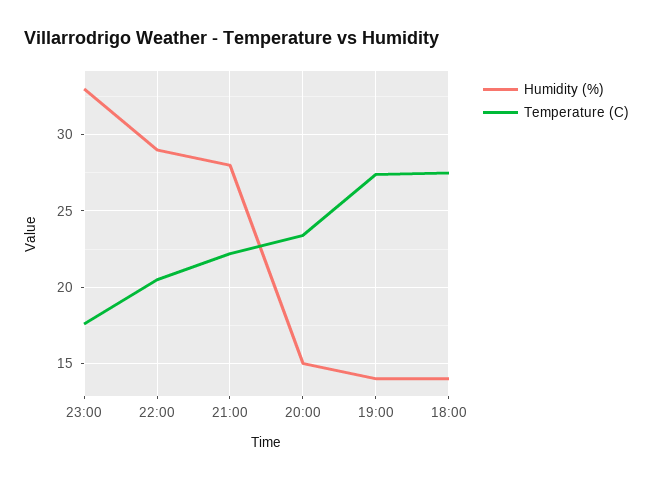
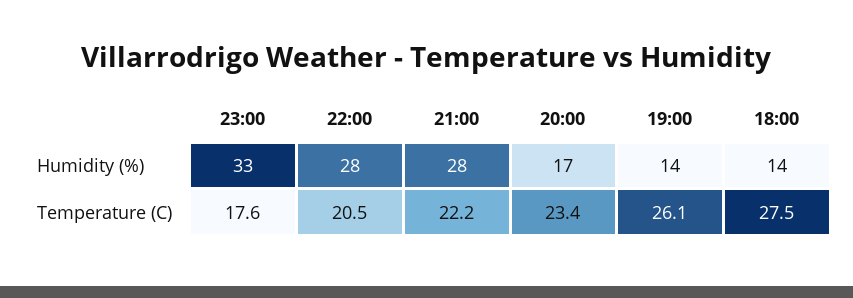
  {
    "Humidity (%)": {
      "23:00": 33,
-     "22:00": 29,
+     "22:00": 28,
      "21:00": 28,
-     "20:00": 15,
+     "20:00": 17,
      "19:00": 14,
      "18:00": 14
    },
    "Temperature (C)": {
      "23:00": 17.6,
      "22:00": 20.5,
      "21:00": 22.2,
      "20:00": 23.4,
-     "19:00": 27.5,
+     "19:00": 26.1,
      "18:00": 27.5
    }
  }

